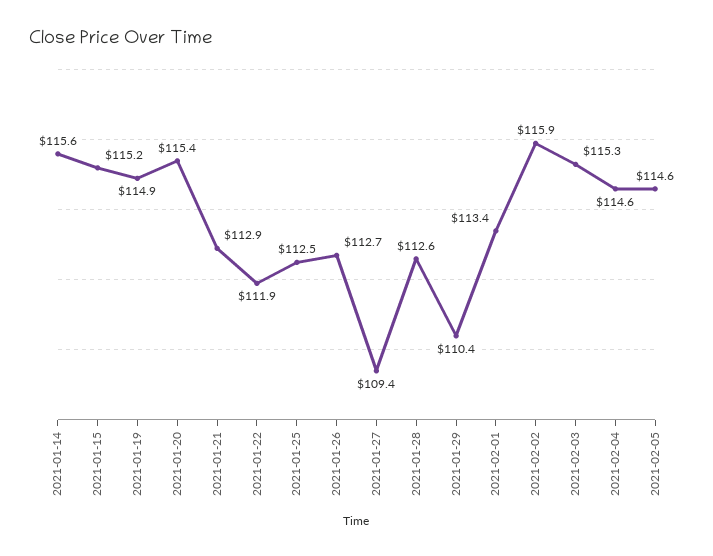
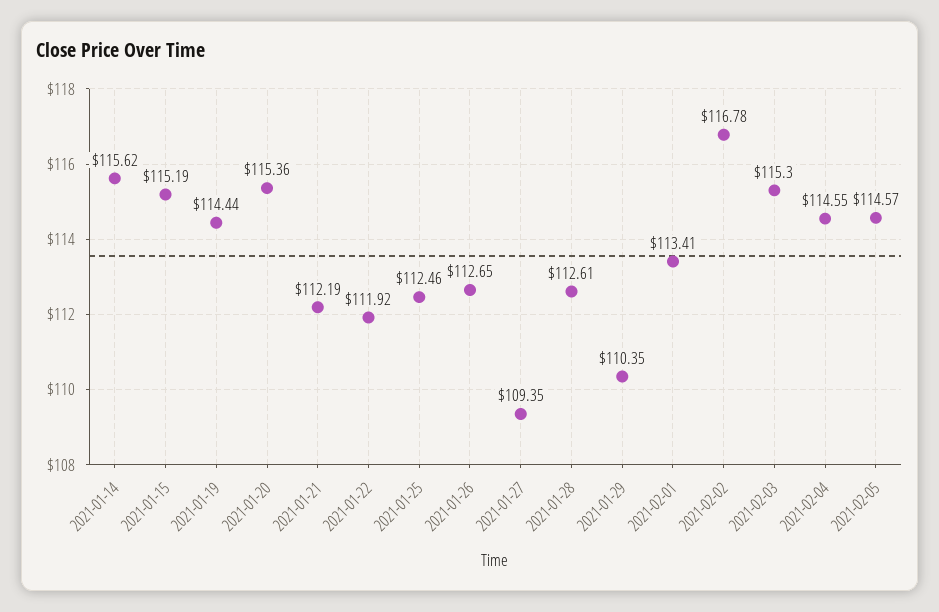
  {
    "2021-01-14": 115.62,
    "2021-01-15": 115.19,
-   "2021-01-19": 114.9,
+   "2021-01-19": 114.44,
    "2021-01-20": 115.36,
-   "2021-01-21": 112.9,
+   "2021-01-21": 112.19,
    "2021-01-22": 111.92,
    "2021-01-25": 112.46,
    "2021-01-26": 112.65,
    "2021-01-27": 109.35,
    "2021-01-28": 112.61,
    "2021-01-29": 110.35,
    "2021-02-01": 113.41,
-   "2021-02-02": 115.9,
+   "2021-02-02": 116.78,
    "2021-02-03": 115.3,
    "2021-02-04": 114.55,
    "2021-02-05": 114.57
  }

